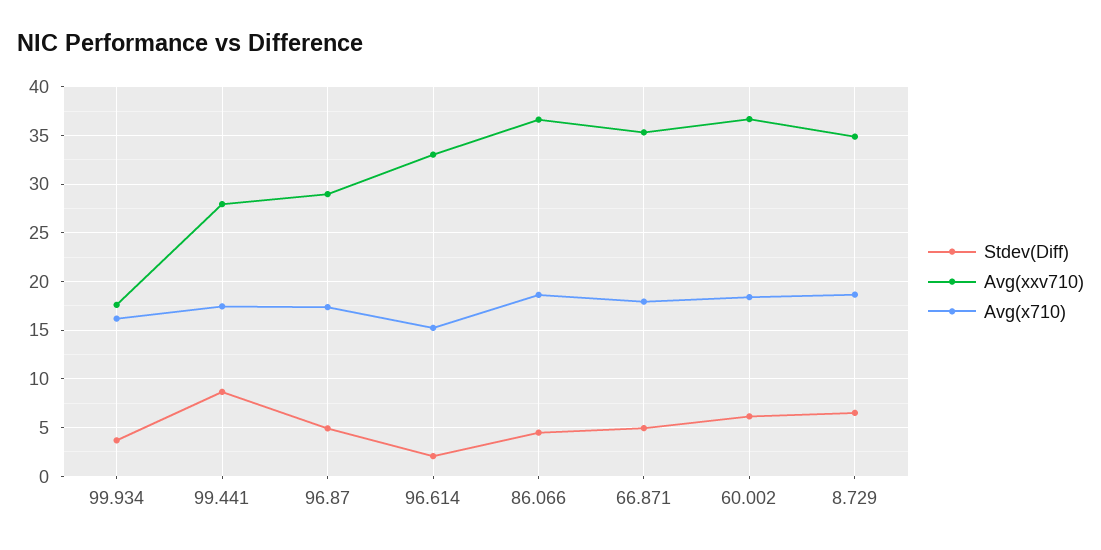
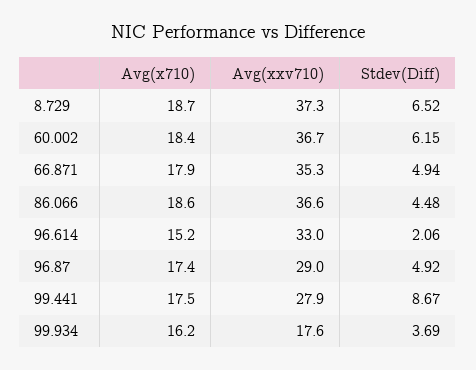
  {
    "Stdev(Diff)": {
      "99.934": 3.69,
      "99.441": 8.67,
      "96.87": 4.92,
      "96.614": 2.06,
      "86.066": 4.48,
      "66.871": 4.94,
      "60.002": 6.15,
      "8.729": 6.52
    },
    "Avg(xxv710)": {
      "99.934": 17.6,
      "99.441": 27.9,
      "96.87": 29,
      "96.614": 33,
      "86.066": 36.6,
      "66.871": 35.3,
      "60.002": 36.7,
-     "8.729": 35
+     "8.729": 37.3
    },
    "Avg(x710)": {
      "99.934": 16.2,
      "99.441": 17.5,
      "96.87": 17.4,
      "96.614": 15.2,
      "86.066": 18.6,
      "66.871": 17.9,
      "60.002": 18.4,
      "8.729": 18.7
    }
  }

